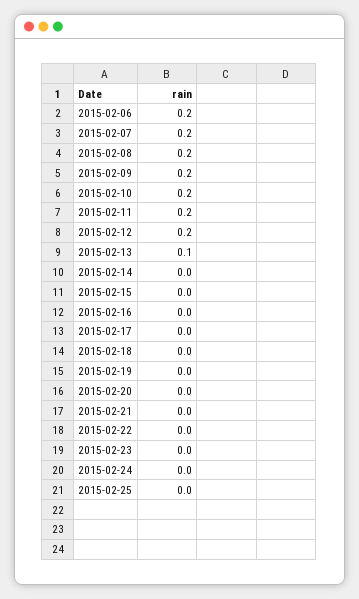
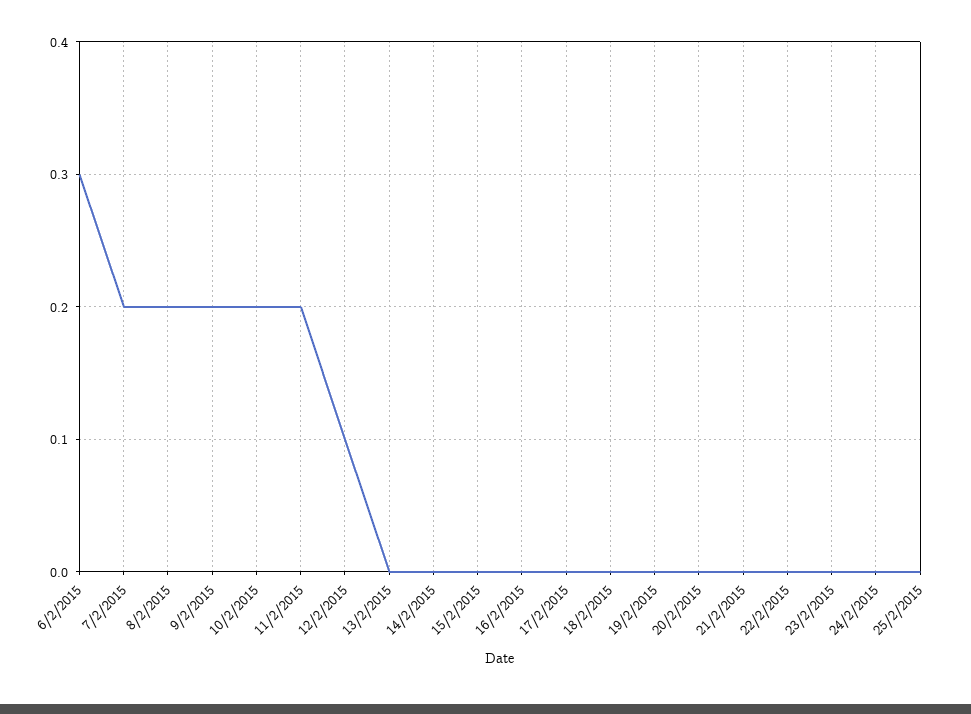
  {
-   "2015-02-06": 0.2,
+   "2015-02-06": 0.3,
    "2015-02-07": 0.2,
    "2015-02-08": 0.2,
    "2015-02-09": 0.2,
    "2015-02-10": 0.2,
    "2015-02-11": 0.2,
-   "2015-02-12": 0.2,
+   "2015-02-12": 0.1,
-   "2015-02-13": 0.1,
+   "2015-02-13": 0,
    "2015-02-14": 0,
    "2015-02-15": 0,
    "2015-02-16": 0,
    "2015-02-17": 0,
    "2015-02-18": 0,
    "2015-02-19": 0,
    "2015-02-20": 0,
    "2015-02-21": 0,
    "2015-02-22": 0,
    "2015-02-23": 0,
    "2015-02-24": 0,
    "2015-02-25": 0
  }

